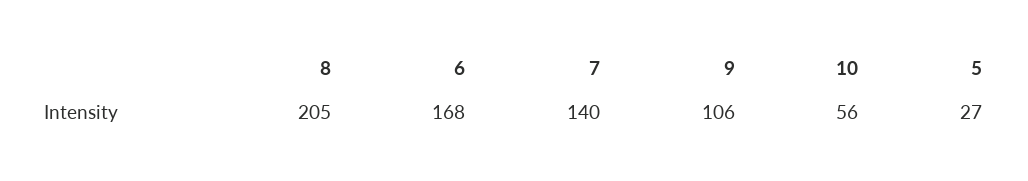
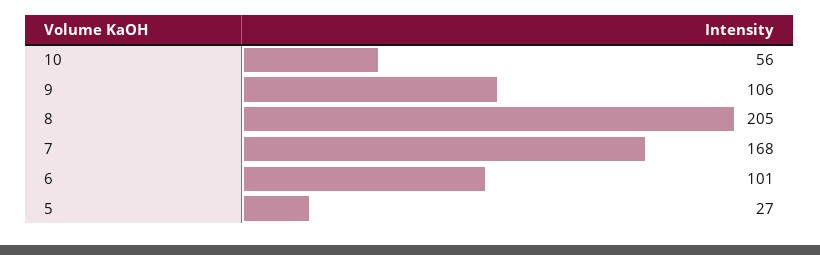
  {
    "8": 205,
-   "6": 168,
+   "6": 101,
-   "7": 140,
+   "7": 168,
    "9": 106,
    "10": 56,
    "5": 27
  }

